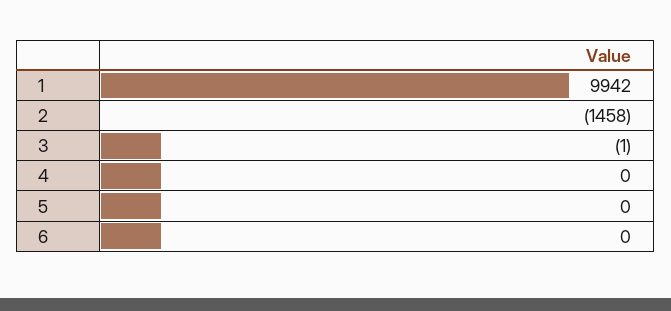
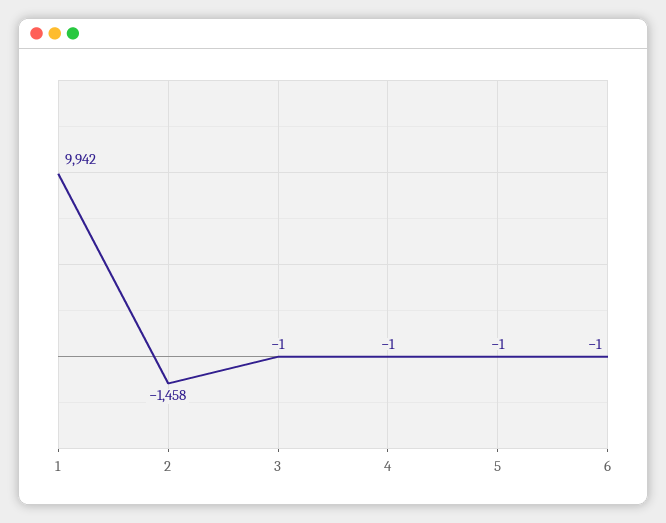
  {
    "1": 9942,
    "2": -1458,
    "3": -1,
-   "4": 0,
+   "4": -1,
-   "5": 0,
+   "5": -1,
-   "6": 0
+   "6": -1
  }

